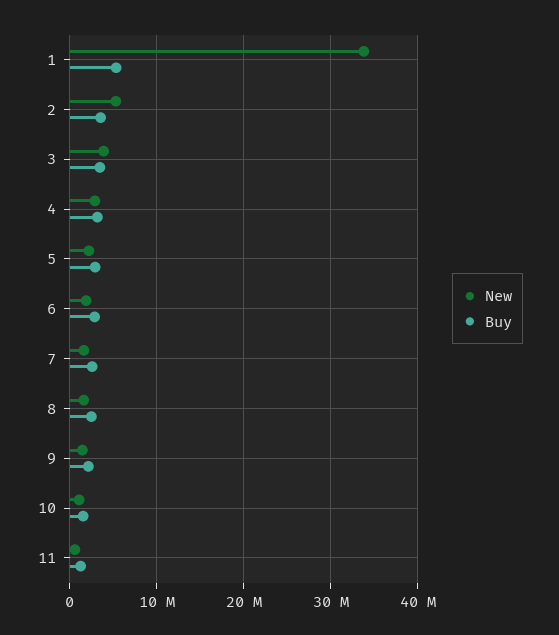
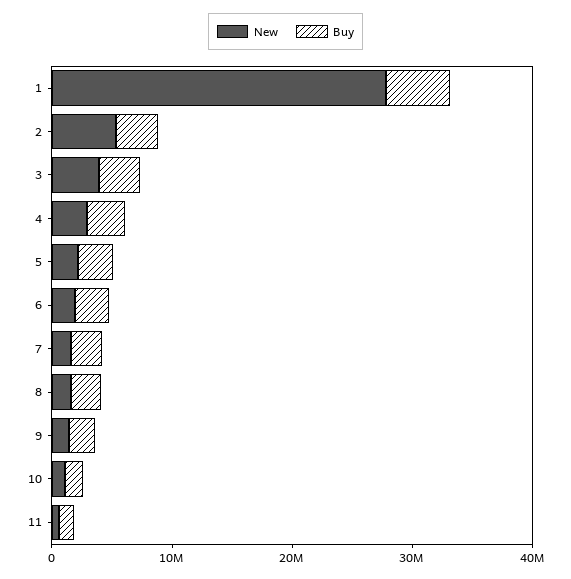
  {
    "New": {
-     "1": 34000000,
+     "1": 28000000,
      "2": 5000000,
      "3": 4000000,
      "4": 3000000,
      "5": 2000000,
      "6": 2000000,
      "7": 2000000,
      "8": 2000000,
      "9": 1000000,
      "10": 1000000,
      "11": 1000000
    },
    "Buy": {
      "1": 5000000,
      "2": 4000000,
      "3": 3000000,
      "4": 3000000,
      "5": 3000000,
      "6": 3000000,
      "7": 3000000,
      "8": 2000000,
      "9": 2000000,
      "10": 2000000,
      "11": 1000000
    }
  }

